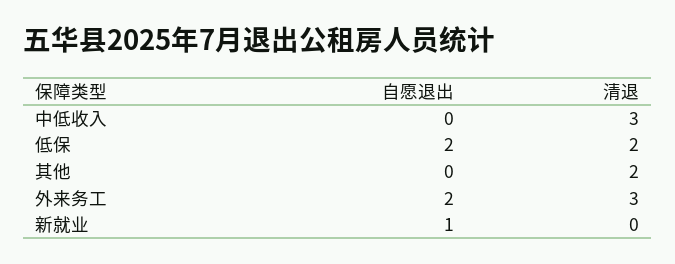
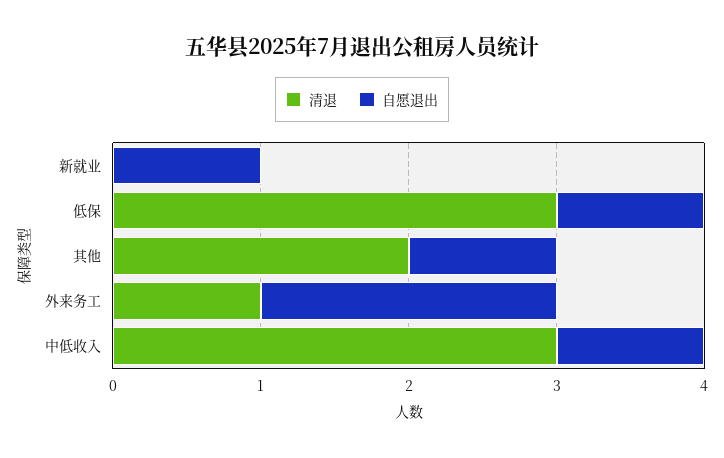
  {
    "自愿退出": {
-     "中低收入": 0,
+     "中低收入": 1,
-     "低保": 2,
+     "低保": 1,
-     "其他": 0,
+     "其他": 1,
      "外来务工": 2,
      "新就业": 1
    },
    "清退": {
      "中低收入": 3,
-     "低保": 2,
+     "低保": 3,
      "其他": 2,
-     "外来务工": 3,
+     "外来务工": 1,
      "新就业": 0
    }
  }

